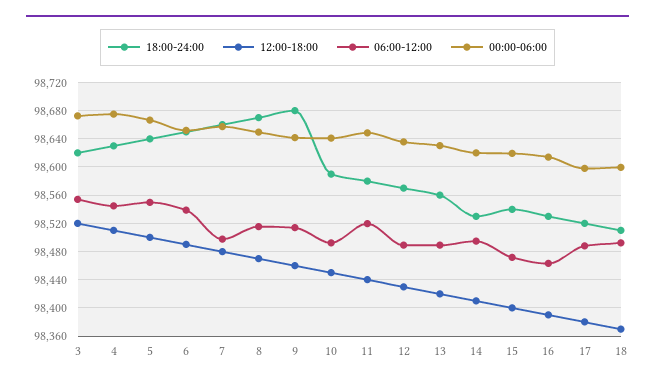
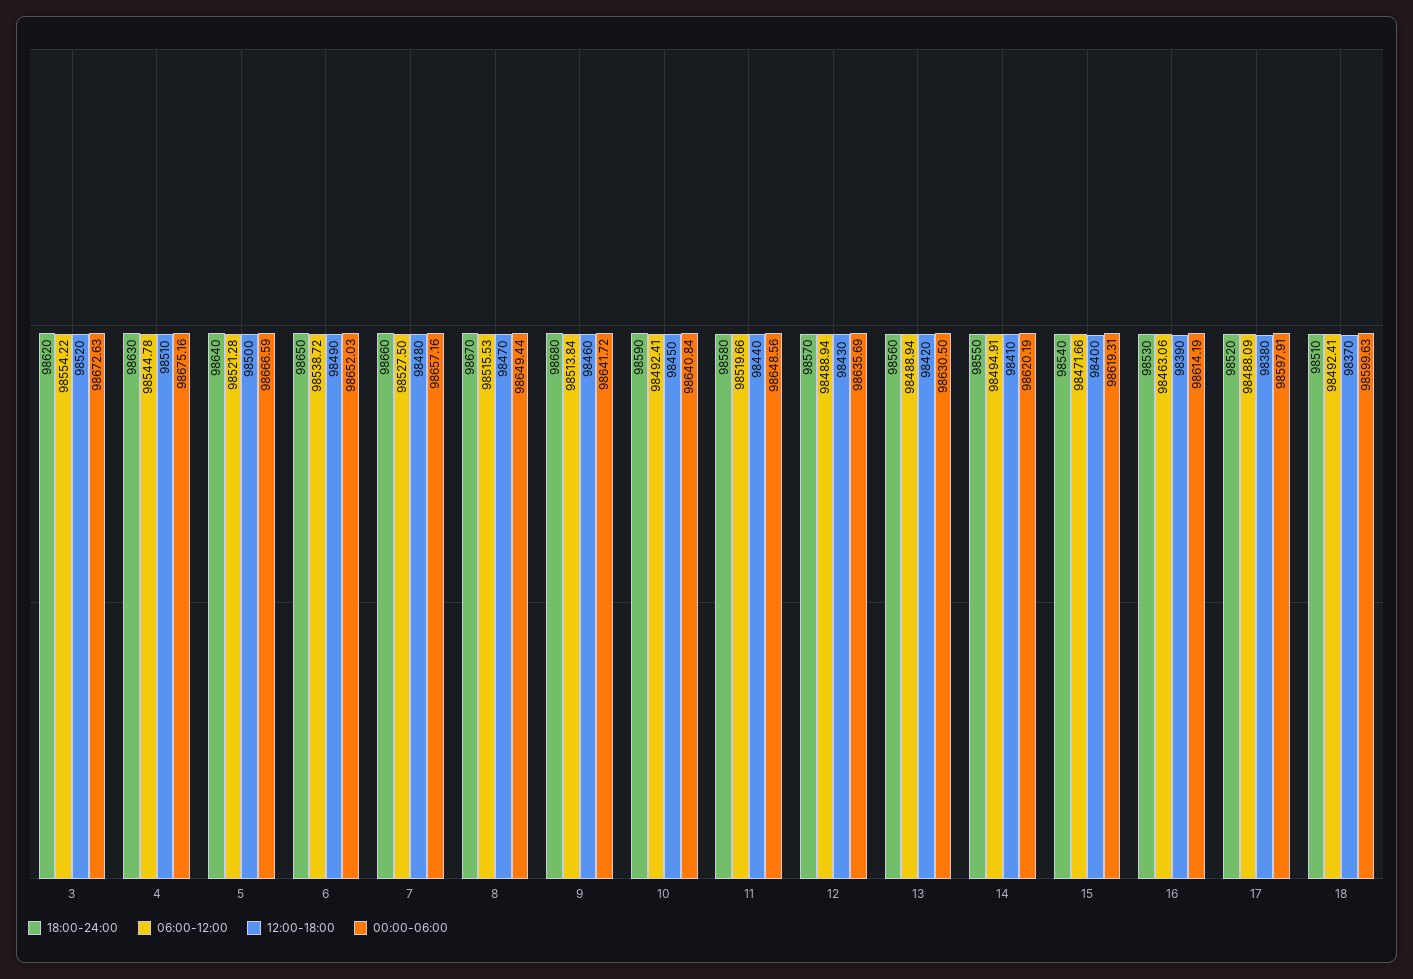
  {
    "18:00-24:00": {
      "3": 98620,
      "4": 98630,
      "5": 98640,
      "6": 98650,
      "7": 98660,
      "8": 98670,
      "9": 98680,
      "10": 98590,
      "11": 98580,
      "12": 98570,
      "13": 98560,
-     "14": 98530,
+     "14": 98550,
      "15": 98540,
      "16": 98530,
      "17": 98520,
      "18": 98510
    },
    "12:00-18:00": {
      "3": 98520,
      "4": 98510,
      "5": 98500,
      "6": 98490,
      "7": 98480,
      "8": 98470,
      "9": 98460,
      "10": 98450,
      "11": 98440,
      "12": 98430,
      "13": 98420,
      "14": 98410,
      "15": 98400,
      "16": 98390,
      "17": 98380,
      "18": 98370
    },
    "06:00-12:00": {
      "3": 98554.22,
      "4": 98544.78,
-     "5": 98550,
+     "5": 98521.28,
      "6": 98538.72,
-     "7": 98500,
+     "7": 98527.5,
      "8": 98515.53,
      "9": 98513.84,
      "10": 98492.41,
      "11": 98519.66,
      "12": 98488.94,
      "13": 98488.94,
      "14": 98494.91,
      "15": 98471.66,
      "16": 98463.06,
      "17": 98488.09,
      "18": 98492.41
    },
    "00:00-06:00": {
      "3": 98672.63,
      "4": 98675.16,
      "5": 98666.59,
      "6": 98652.03,
      "7": 98657.16,
      "8": 98649.44,
      "9": 98641.72,
      "10": 98640.84,
      "11": 98648.56,
      "12": 98635.69,
      "13": 98630.5,
      "14": 98620.19,
      "15": 98619.31,
      "16": 98614.19,
      "17": 98597.91,
      "18": 98599.63
    }
  }

